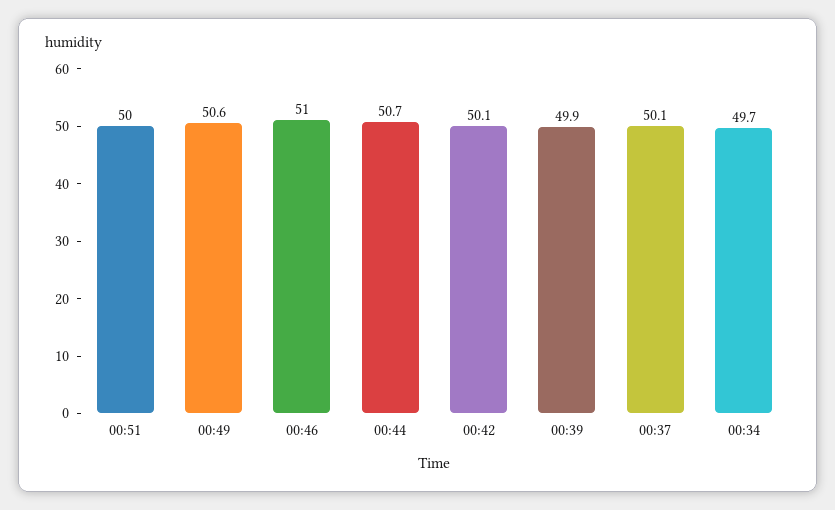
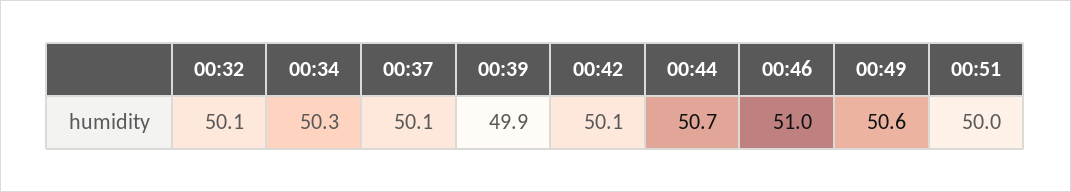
  {
    "00:51": 50,
    "00:49": 50.6,
    "00:46": 51,
    "00:44": 50.7,
    "00:42": 50.1,
    "00:39": 49.9,
    "00:37": 50.1,
-   "00:34": 49.7
+   "00:34": 50.3,
+   "00:32": 50.1
  }

